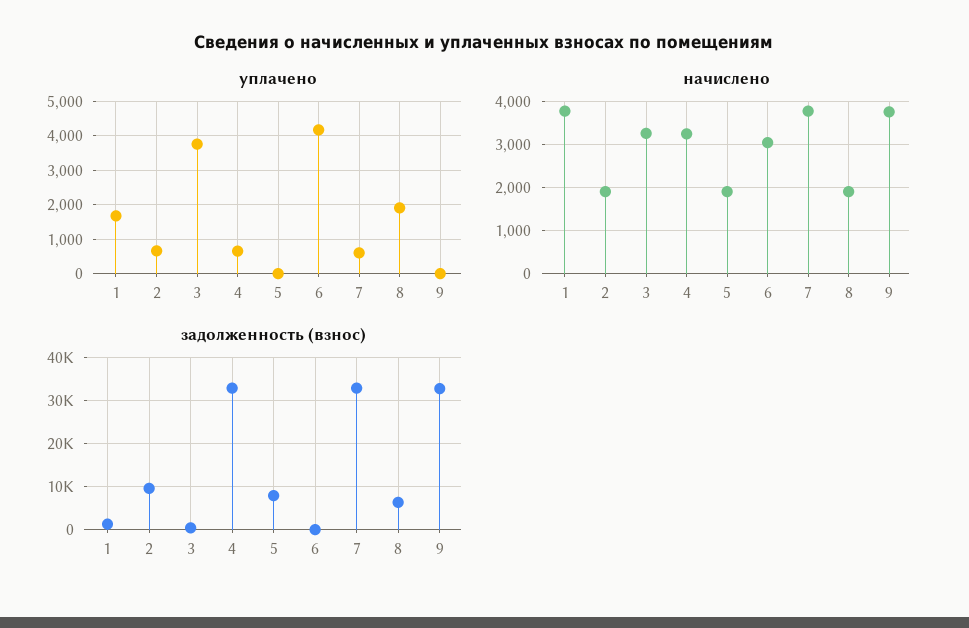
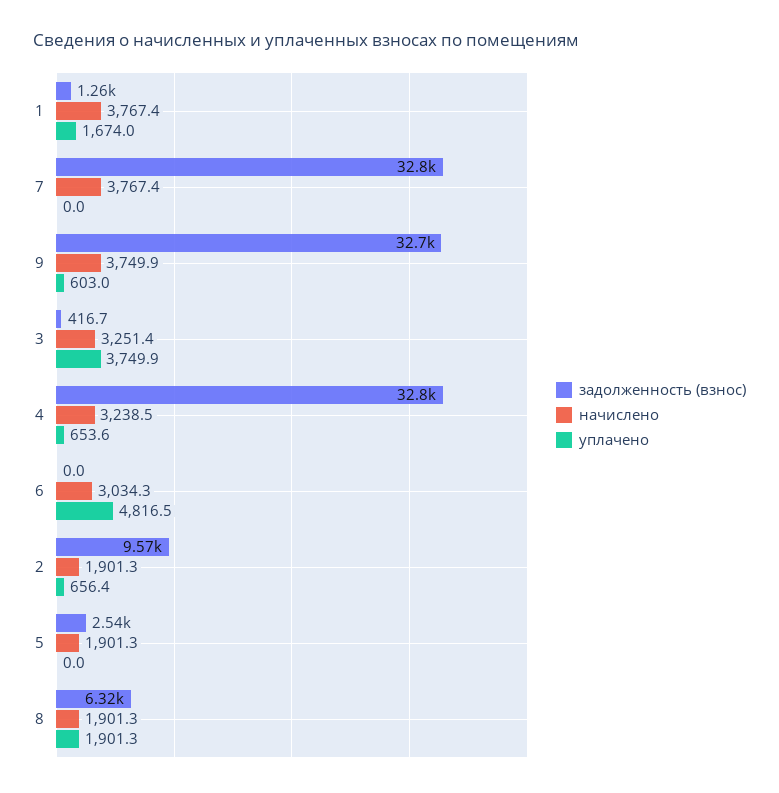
  {
    "уплачено": {
      "1": 1674,
      "2": 656.4,
      "3": 3749.9,
      "4": 653.6,
      "5": 0,
-     "6": 4200,
+     "6": 4816.5,
-     "7": 600,
+     "7": 0,
      "8": 1901.3,
-     "9": 0
+     "9": 603
    },
    "начислено": {
      "1": 3767.4,
      "2": 1901.3,
      "3": 3251.4,
      "4": 3238.5,
      "5": 1901.3,
      "6": 3034.3,
      "7": 3767.4,
      "8": 1901.3,
      "9": 3749.9
    },
    "задолженность (взнос)": {
      "1": 1260,
      "2": 9570,
      "3": 416.7,
      "4": 32800,
-     "5": 8000,
+     "5": 2540,
      "6": 0,
      "7": 32800,
      "8": 6320,
      "9": 32700
    }
  }

